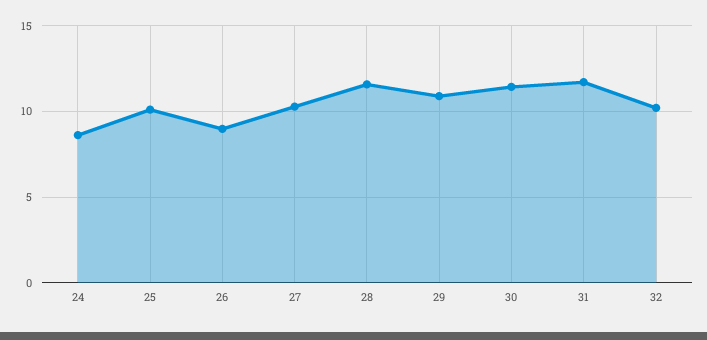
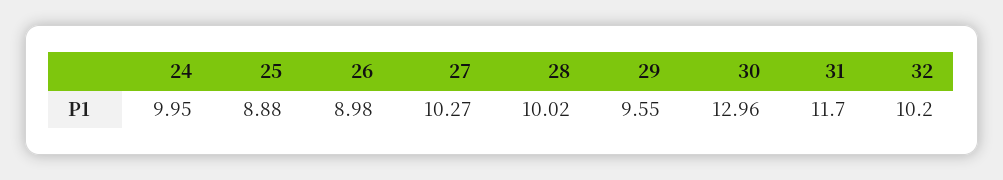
  {
-   "24": 8.5,
+   "24": 9.95,
-   "25": 10,
+   "25": 8.88,
    "26": 8.98,
    "27": 10.27,
-   "28": 11.5,
+   "28": 10.02,
-   "29": 11,
+   "29": 9.55,
-   "30": 11.5,
+   "30": 12.96,
    "31": 11.7,
    "32": 10.2
  }

